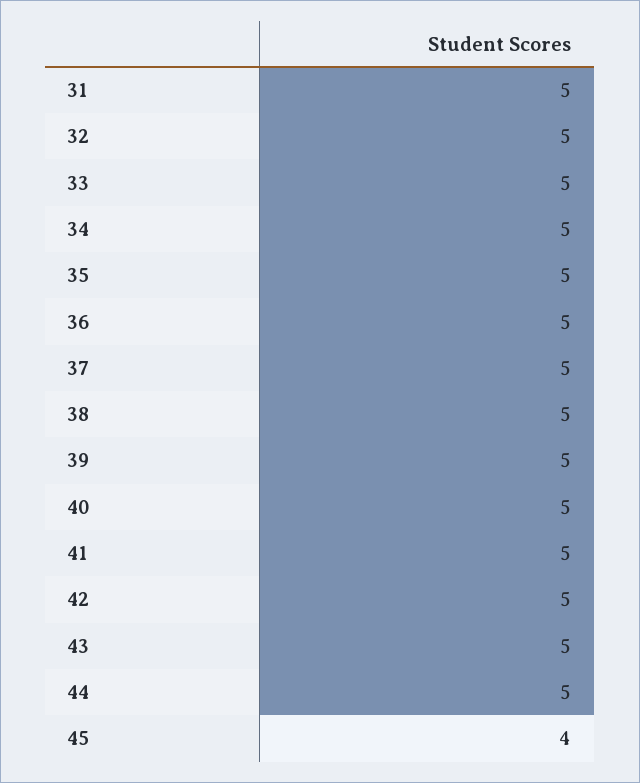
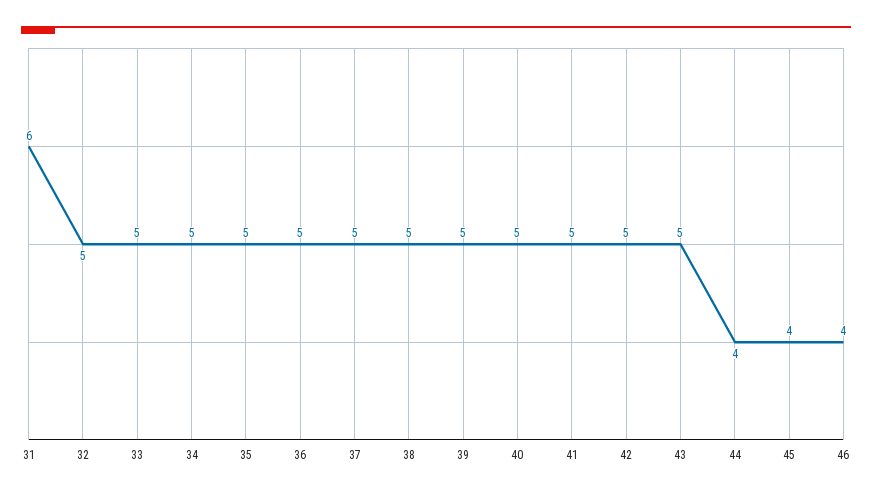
  {
-   "31": 5,
+   "31": 6,
    "32": 5,
    "33": 5,
    "34": 5,
    "35": 5,
    "36": 5,
    "37": 5,
    "38": 5,
    "39": 5,
    "40": 5,
    "41": 5,
    "42": 5,
    "43": 5,
-   "44": 5,
+   "44": 4,
-   "45": 4
+   "45": 4,
+   "46": 4
  }

